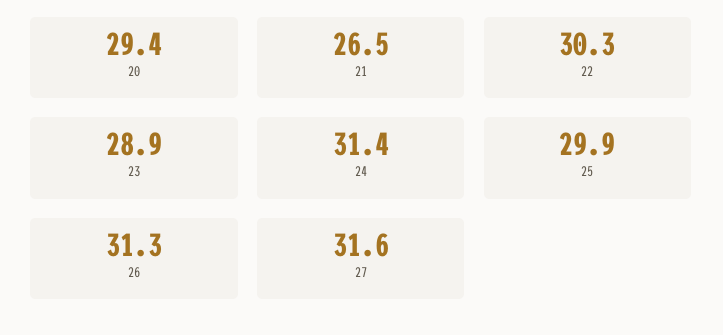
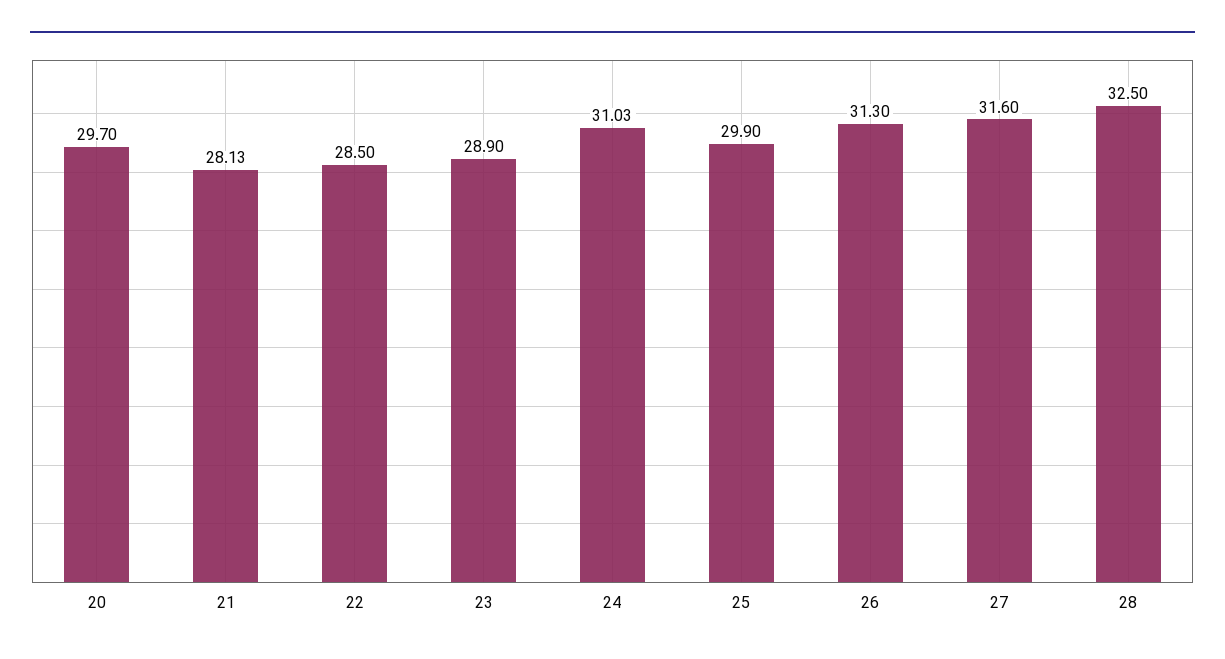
  {
-   "20": 29.4,
+   "20": 29.7,
-   "21": 26.5,
+   "21": 28.13,
-   "22": 30.3,
+   "22": 28.5,
    "23": 28.9,
-   "24": 31.4,
+   "24": 31.03,
    "25": 29.9,
    "26": 31.3,
-   "27": 31.6
+   "27": 31.6,
+   "28": 32.5
  }

